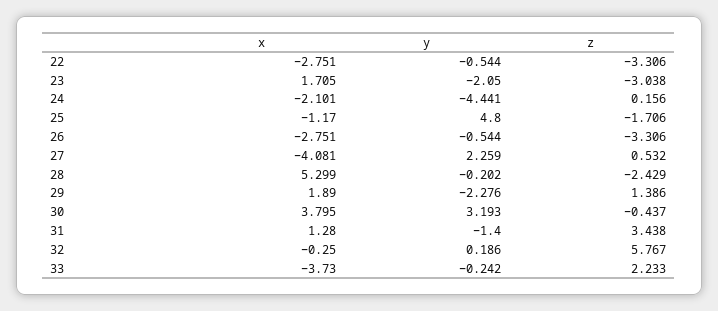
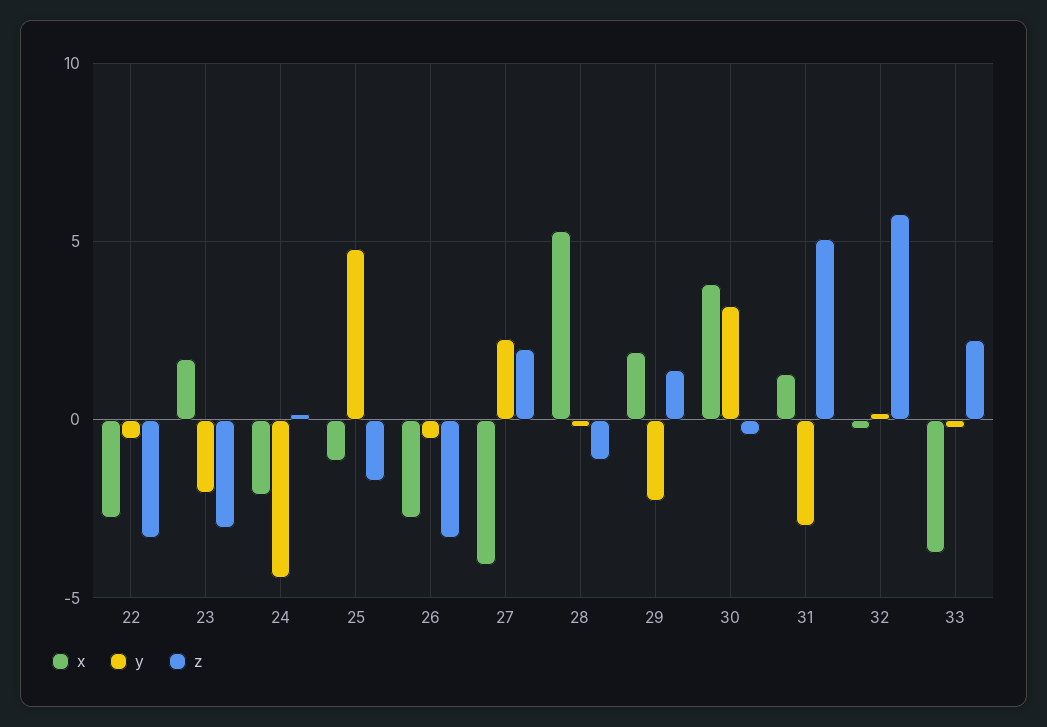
  {
    "x": {
      "22": -2.751,
      "23": 1.705,
      "24": -2.101,
      "25": -1.17,
      "26": -2.751,
      "27": -4.081,
      "28": 5.299,
      "29": 1.89,
      "30": 3.795,
      "31": 1.28,
      "32": -0.25,
      "33": -3.73
    },
    "y": {
      "22": -0.544,
      "23": -2.05,
      "24": -4.441,
      "25": 4.8,
      "26": -0.544,
      "27": 2.259,
      "28": -0.202,
      "29": -2.276,
      "30": 3.193,
-     "31": -1.4,
+     "31": -3,
      "32": 0.186,
      "33": -0.242
    },
    "z": {
      "22": -3.306,
      "23": -3.038,
      "24": 0.156,
      "25": -1.706,
      "26": -3.306,
-     "27": 0.532,
+     "27": 2,
-     "28": -2.429,
+     "28": -1,
      "29": 1.386,
      "30": -0.437,
-     "31": 3.438,
+     "31": 5,
      "32": 5.767,
      "33": 2.233
    }
  }

